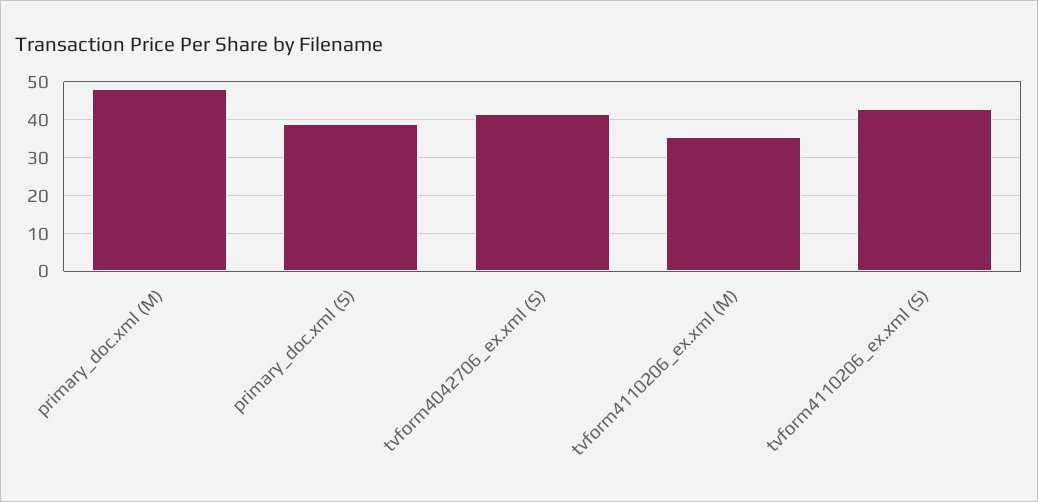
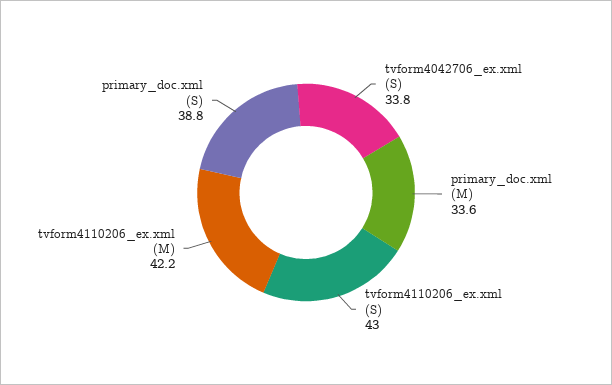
  {
-   "primary_doc.xml (M)": 48,
+   "primary_doc.xml (M)": 33.6,
    "primary_doc.xml (S)": 38.8,
-   "tvform4042706_ex.xml (S)": 42,
+   "tvform4042706_ex.xml (S)": 33.8,
-   "tvform4110206_ex.xml (M)": 36,
+   "tvform4110206_ex.xml (M)": 42.2,
    "tvform4110206_ex.xml (S)": 43
  }

